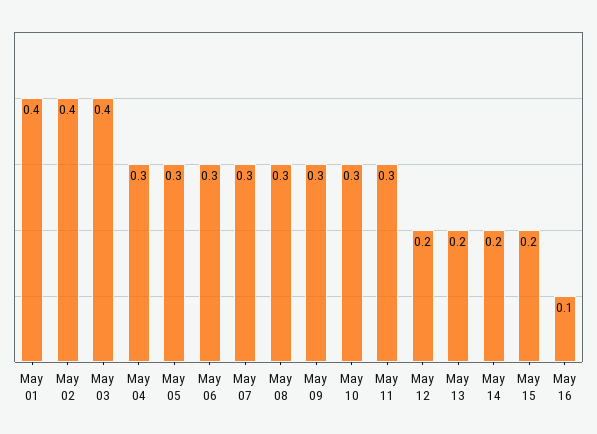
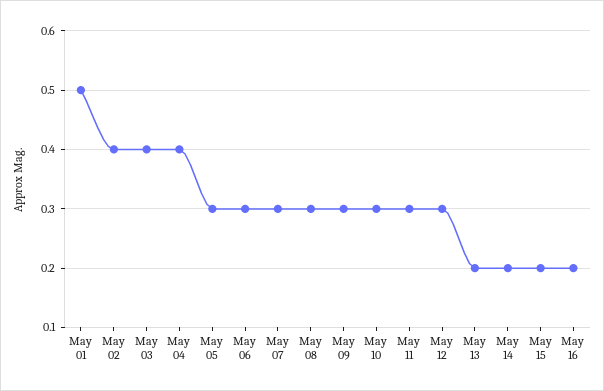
  {
-   "May 01": 0.4,
+   "May 01": 0.5,
    "May 02": 0.4,
    "May 03": 0.4,
-   "May 04": 0.3,
+   "May 04": 0.4,
    "May 05": 0.3,
    "May 06": 0.3,
    "May 07": 0.3,
    "May 08": 0.3,
    "May 09": 0.3,
    "May 10": 0.3,
    "May 11": 0.3,
-   "May 12": 0.2,
+   "May 12": 0.3,
    "May 13": 0.2,
    "May 14": 0.2,
    "May 15": 0.2,
-   "May 16": 0.1
+   "May 16": 0.2
  }

